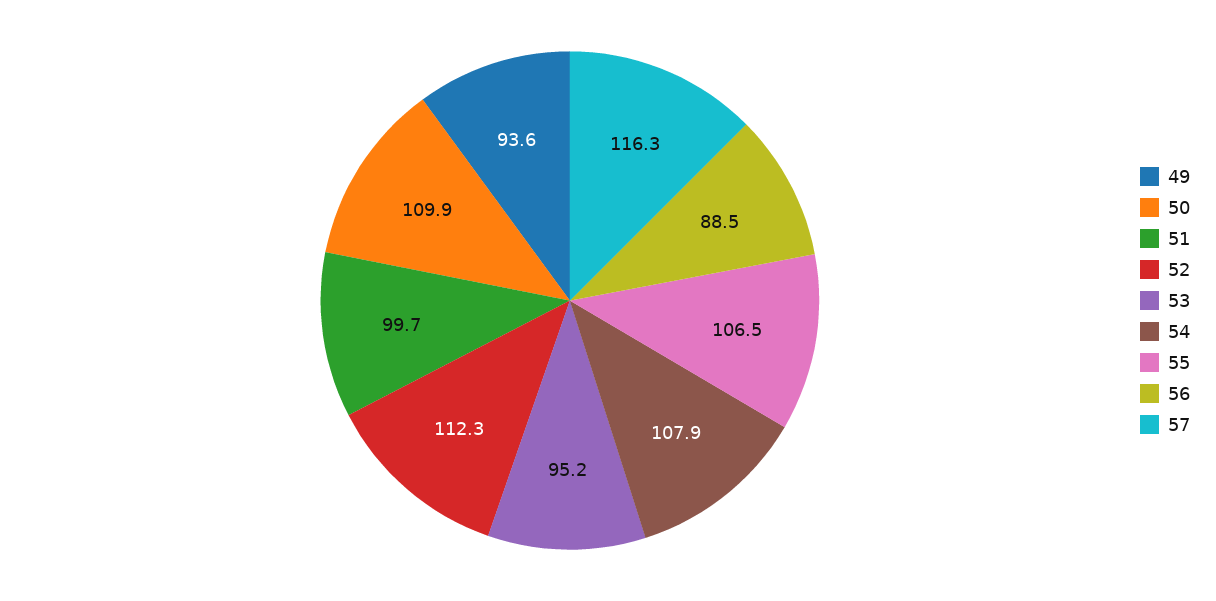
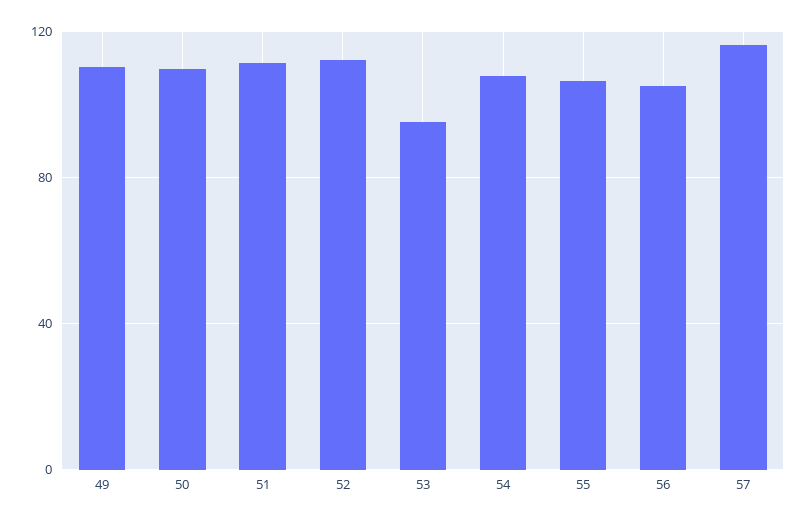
  {
-   "49": 93.6,
+   "49": 110,
    "50": 109.9,
-   "51": 99.7,
+   "51": 110,
    "52": 112.3,
    "53": 95.2,
    "54": 107.9,
    "55": 106.5,
-   "56": 88.5,
+   "56": 105,
    "57": 116.3
  }

